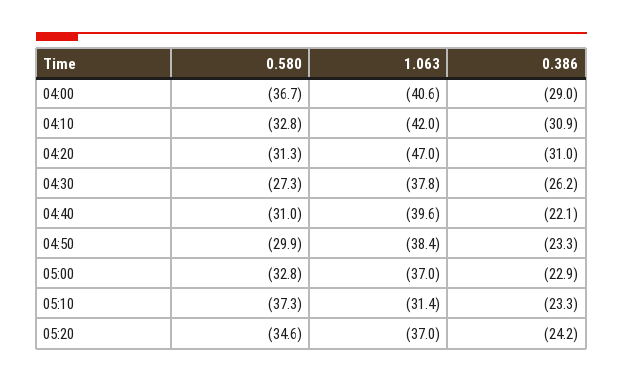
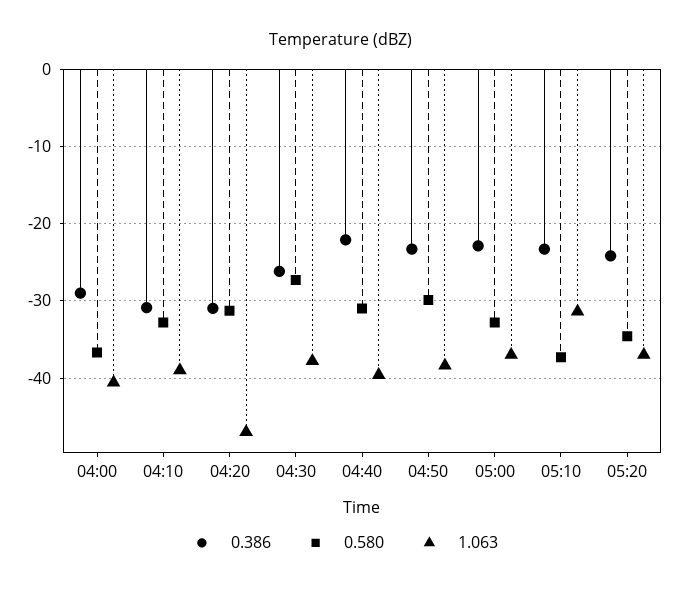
  {
    "0.580": {
      "04:00": -36.7,
      "04:10": -32.8,
      "04:20": -31.3,
      "04:30": -27.3,
      "04:40": -31,
      "04:50": -29.9,
      "05:00": -32.8,
      "05:10": -37.3,
      "05:20": -34.6
    },
    "1.063": {
      "04:00": -40.6,
-     "04:10": -42,
+     "04:10": -39,
      "04:20": -47,
      "04:30": -37.8,
      "04:40": -39.6,
      "04:50": -38.4,
      "05:00": -37,
      "05:10": -31.4,
      "05:20": -37
    },
    "0.386": {
      "04:00": -29,
      "04:10": -30.9,
      "04:20": -31,
      "04:30": -26.2,
      "04:40": -22.1,
      "04:50": -23.3,
      "05:00": -22.9,
      "05:10": -23.3,
      "05:20": -24.2
    }
  }

